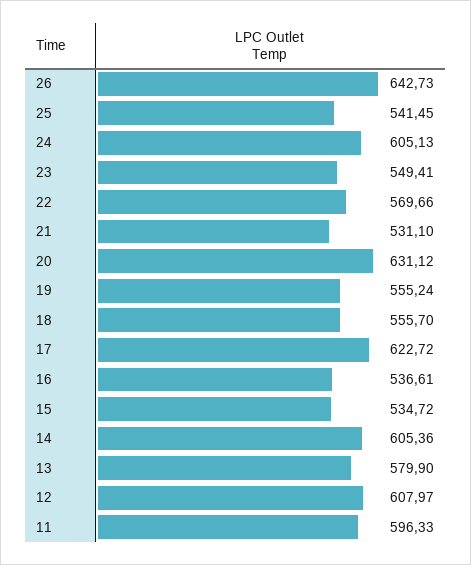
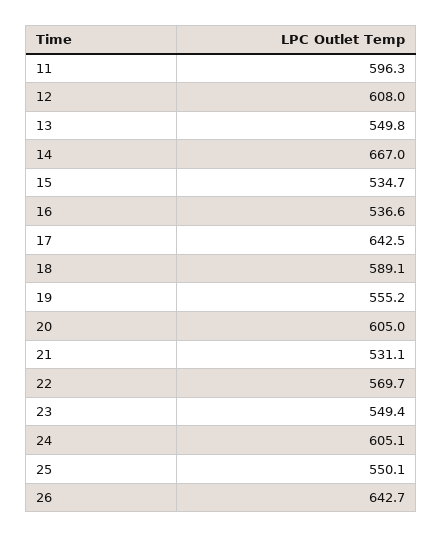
  {
    "26": 642.73,
-   "25": 541.45,
+   "25": 550.1,
    "24": 605.13,
    "23": 549.41,
    "22": 569.66,
    "21": 531.1,
-   "20": 631.12,
+   "20": 605,
    "19": 555.24,
-   "18": 555.7,
+   "18": 589.1,
-   "17": 622.72,
+   "17": 642.5,
    "16": 536.61,
    "15": 534.72,
-   "14": 605.36,
+   "14": 667,
-   "13": 579.9,
+   "13": 549.8,
    "12": 607.97,
    "11": 596.33
  }

